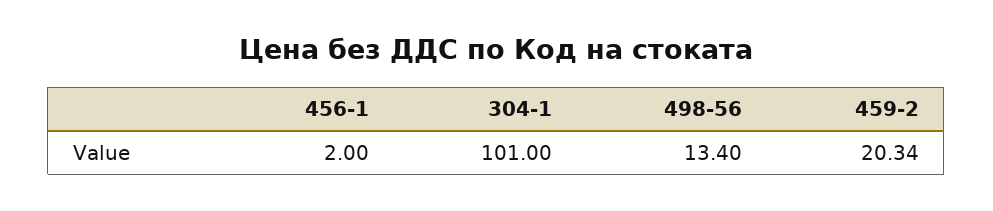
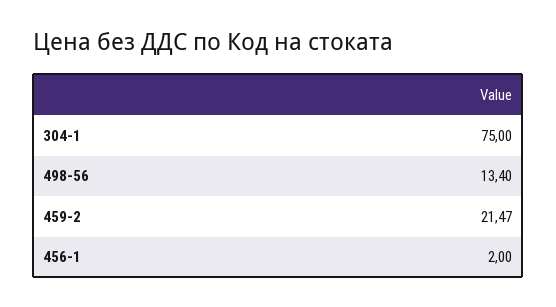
  {
    "456-1": 2,
-   "304-1": 101,
+   "304-1": 75,
    "498-56": 13.4,
-   "459-2": 20.34
+   "459-2": 21.47
  }

